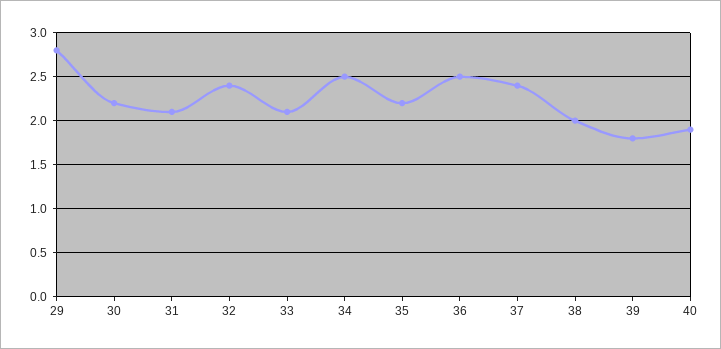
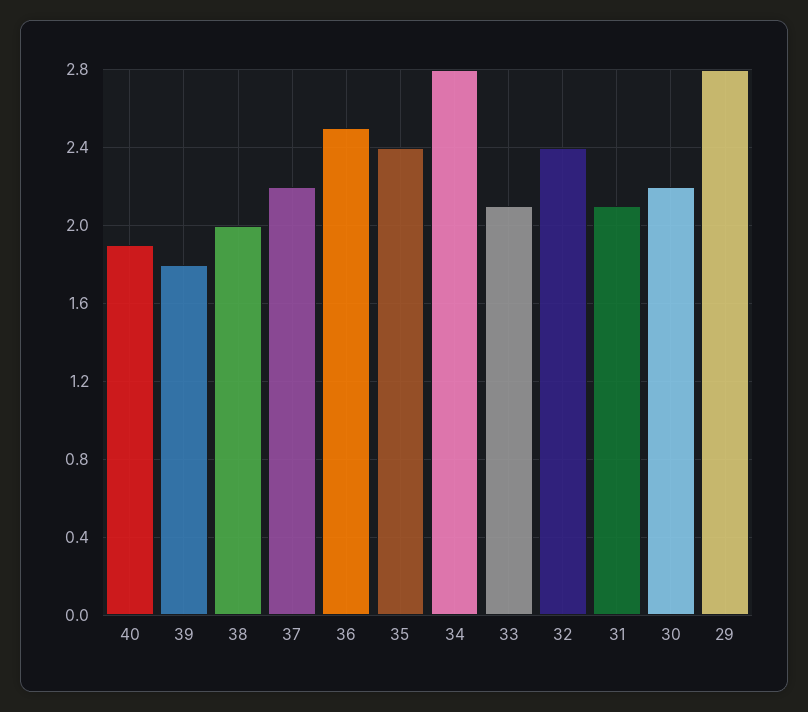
  {
    "29": 2.8,
    "30": 2.2,
    "31": 2.1,
    "32": 2.4,
    "33": 2.1,
-   "34": 2.5,
+   "34": 2.8,
-   "35": 2.2,
+   "35": 2.4,
    "36": 2.5,
-   "37": 2.4,
+   "37": 2.2,
    "38": 2,
    "39": 1.8,
    "40": 1.9
  }

